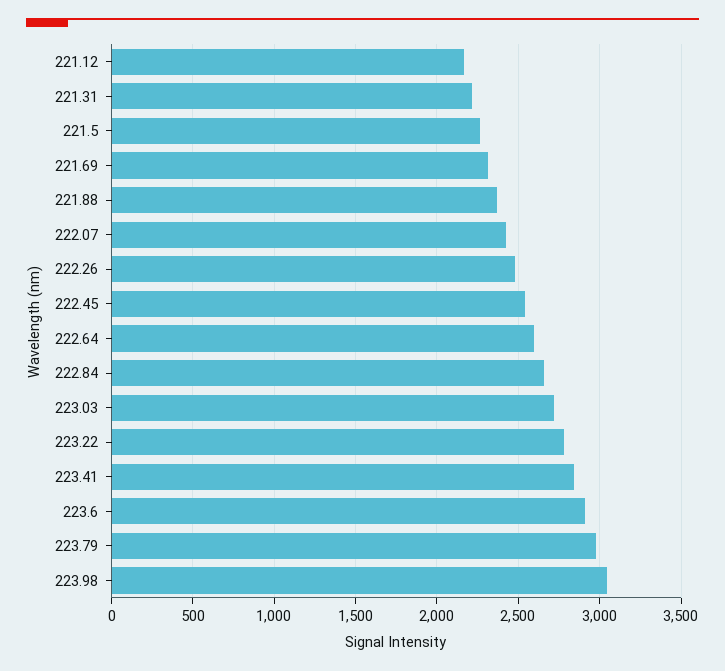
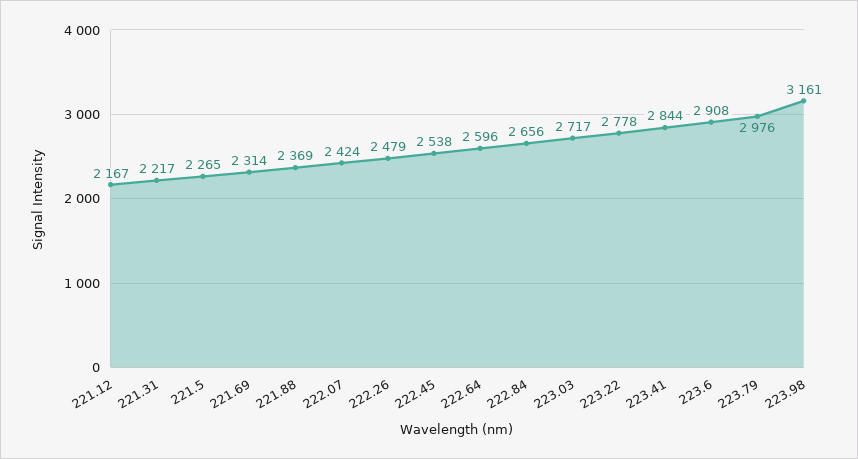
  {
    "221.12": 2167,
    "221.31": 2217,
    "221.5": 2265,
    "221.69": 2314,
    "221.88": 2369,
    "222.07": 2424,
    "222.26": 2479,
    "222.45": 2538,
    "222.64": 2596,
    "222.84": 2656,
    "223.03": 2717,
    "223.22": 2778,
    "223.41": 2844,
    "223.6": 2908,
    "223.79": 2976,
-   "223.98": 3050
+   "223.98": 3161
  }

